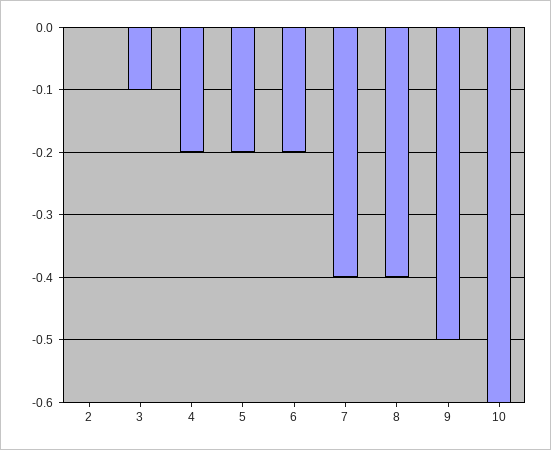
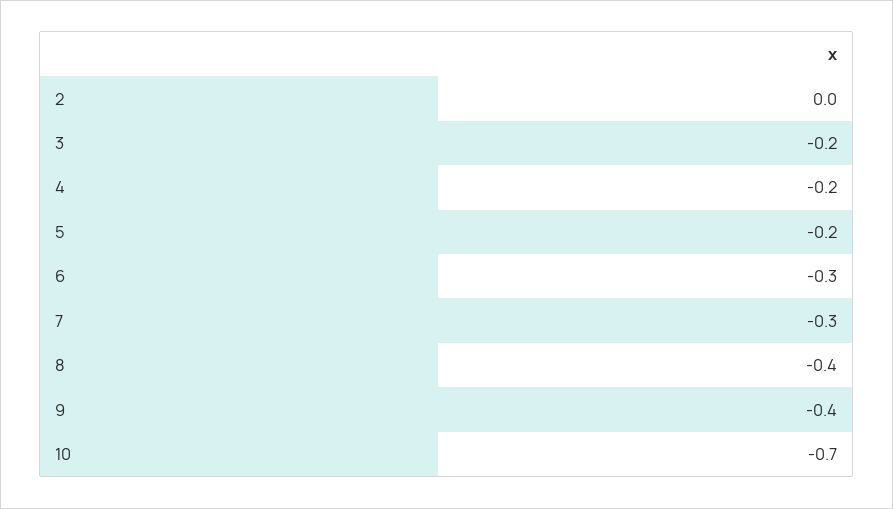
  {
    "2": 0,
-   "3": -0.1,
+   "3": -0.2,
    "4": -0.2,
    "5": -0.2,
-   "6": -0.2,
+   "6": -0.3,
-   "7": -0.4,
+   "7": -0.3,
    "8": -0.4,
-   "9": -0.5,
+   "9": -0.4,
-   "10": -0.6
+   "10": -0.7
  }

